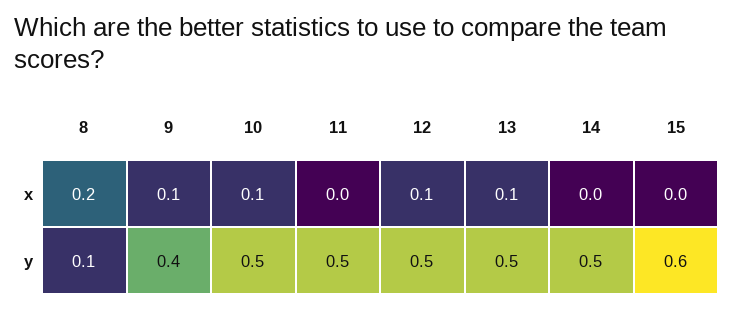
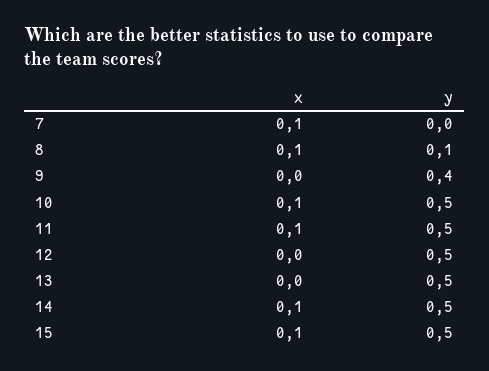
  {
    "8": {
-     "x": 0.2,
+     "x": 0.1,
      "y": 0.1
    },
    "9": {
-     "x": 0.1,
+     "x": 0,
      "y": 0.4
    },
    "10": {
      "x": 0.1,
      "y": 0.5
    },
    "11": {
-     "x": 0,
+     "x": 0.1,
      "y": 0.5
    },
    "12": {
-     "x": 0.1,
+     "x": 0,
      "y": 0.5
    },
    "13": {
-     "x": 0.1,
+     "x": 0,
      "y": 0.5
    },
    "14": {
-     "x": 0,
+     "x": 0.1,
      "y": 0.5
    },
    "15": {
-     "x": 0,
+     "x": 0.1,
-     "y": 0.6
+     "y": 0.5
-   }
+   },
+   "7": {
+     "x": 0.1,
+     "y": 0
+   }
  }

